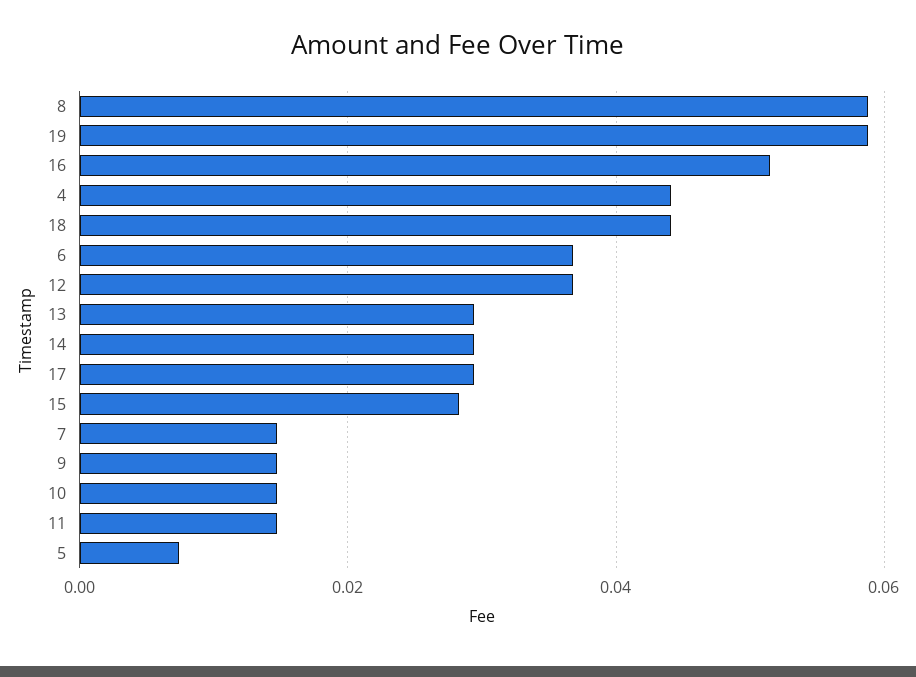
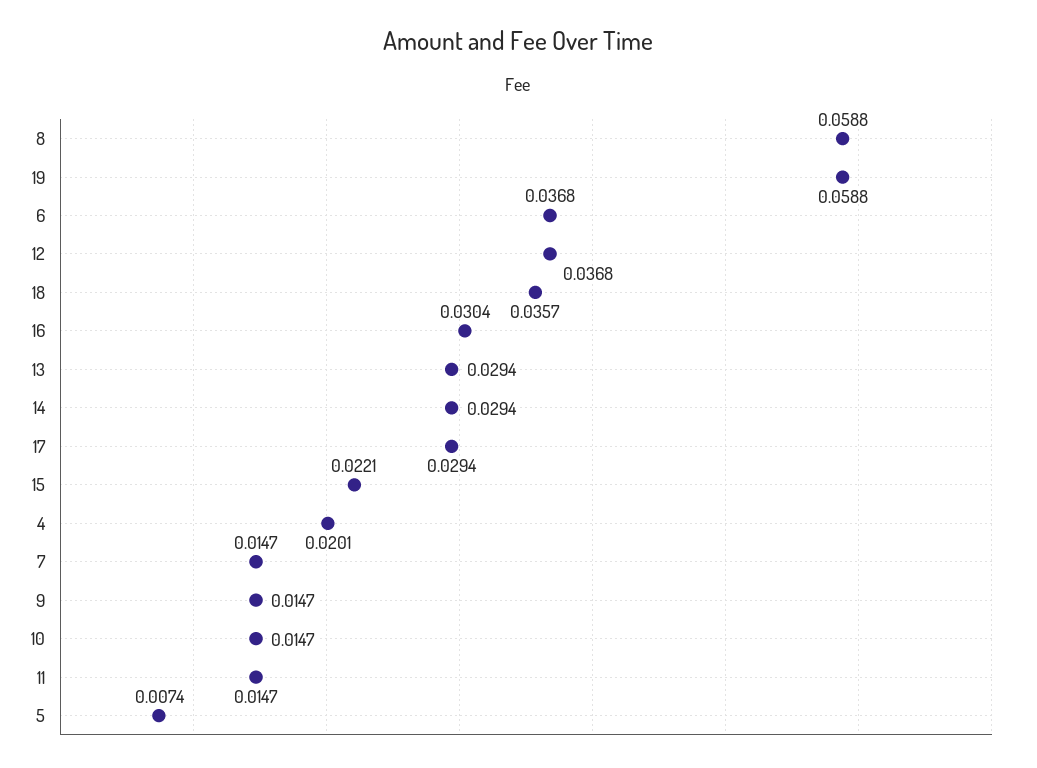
  {
    "8": 0.0588,
    "19": 0.0588,
-   "16": 0.052,
+   "16": 0.0304,
-   "4": 0.044,
+   "4": 0.0201,
-   "18": 0.044,
+   "18": 0.0357,
    "6": 0.0368,
    "12": 0.0368,
    "13": 0.0294,
    "14": 0.0294,
    "17": 0.0294,
-   "15": 0.028,
+   "15": 0.0221,
    "7": 0.0147,
    "9": 0.0147,
    "10": 0.0147,
    "11": 0.0147,
    "5": 0.0074
  }

